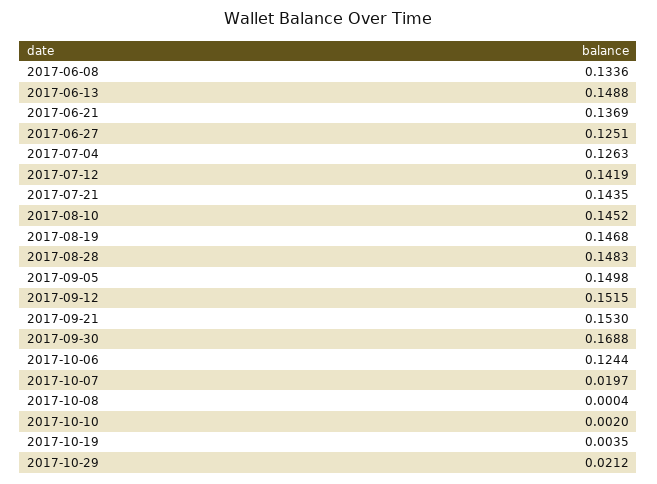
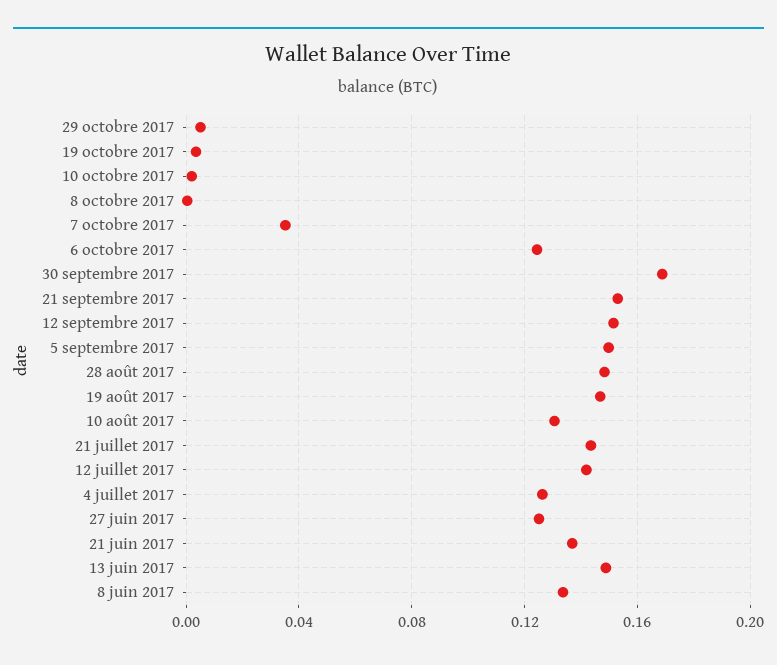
  {
    "2017-06-08": 0.1336,
    "2017-06-13": 0.1488,
    "2017-06-21": 0.1369,
    "2017-06-27": 0.1251,
    "2017-07-04": 0.1263,
    "2017-07-12": 0.1419,
    "2017-07-21": 0.1435,
-   "2017-08-10": 0.1452,
+   "2017-08-10": 0.13,
    "2017-08-19": 0.1468,
    "2017-08-28": 0.1483,
    "2017-09-05": 0.1498,
    "2017-09-12": 0.1515,
    "2017-09-21": 0.153,
    "2017-09-30": 0.1688,
    "2017-10-06": 0.1244,
-   "2017-10-07": 0.0197,
+   "2017-10-07": 0.035,
    "2017-10-08": 0.0004,
    "2017-10-10": 0.002,
    "2017-10-19": 0.0035,
-   "2017-10-29": 0.0212
+   "2017-10-29": 0.005
  }

